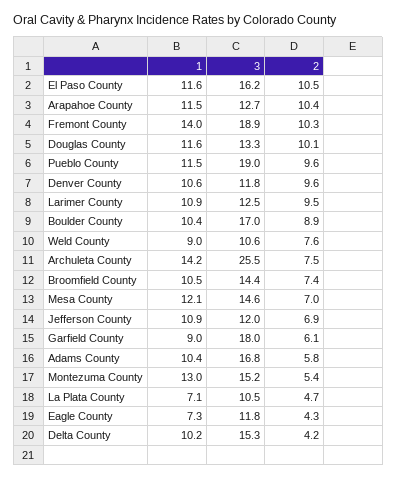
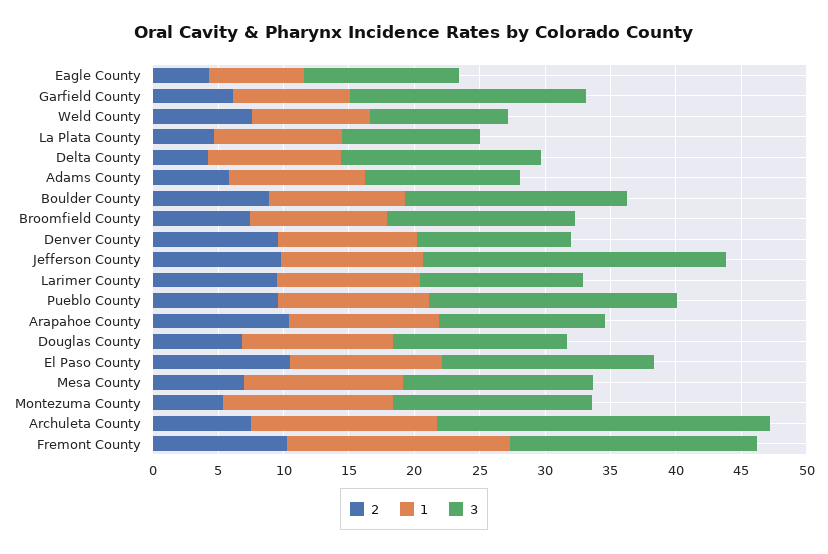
  {
    "1": {
      "El Paso County": 11.6,
      "Arapahoe County": 11.5,
-     "Fremont County": 14,
+     "Fremont County": 17,
      "Douglas County": 11.6,
      "Pueblo County": 11.5,
      "Denver County": 10.6,
      "Larimer County": 10.9,
      "Boulder County": 10.4,
      "Weld County": 9,
      "Archuleta County": 14.2,
      "Broomfield County": 10.5,
      "Mesa County": 12.1,
      "Jefferson County": 10.9,
      "Garfield County": 9,
      "Adams County": 10.4,
      "Montezuma County": 13,
-     "La Plata County": 7.1,
+     "La Plata County": 10,
      "Eagle County": 7.3,
      "Delta County": 10.2
    },
    "3": {
      "El Paso County": 16.2,
      "Arapahoe County": 12.7,
      "Fremont County": 18.9,
      "Douglas County": 13.3,
      "Pueblo County": 19,
      "Denver County": 11.8,
      "Larimer County": 12.5,
      "Boulder County": 17,
      "Weld County": 10.6,
      "Archuleta County": 25.5,
      "Broomfield County": 14.4,
      "Mesa County": 14.6,
-     "Jefferson County": 12,
+     "Jefferson County": 23,
      "Garfield County": 18,
-     "Adams County": 16.8,
+     "Adams County": 12,
      "Montezuma County": 15.2,
      "La Plata County": 10.5,
      "Eagle County": 11.8,
      "Delta County": 15.3
    },
    "2": {
      "El Paso County": 10.5,
      "Arapahoe County": 10.4,
      "Fremont County": 10.3,
-     "Douglas County": 10.1,
+     "Douglas County": 7,
      "Pueblo County": 9.6,
      "Denver County": 9.6,
      "Larimer County": 9.5,
      "Boulder County": 8.9,
      "Weld County": 7.6,
      "Archuleta County": 7.5,
      "Broomfield County": 7.4,
      "Mesa County": 7,
-     "Jefferson County": 6.9,
+     "Jefferson County": 10,
      "Garfield County": 6.1,
      "Adams County": 5.8,
      "Montezuma County": 5.4,
      "La Plata County": 4.7,
      "Eagle County": 4.3,
      "Delta County": 4.2
    }
  }

